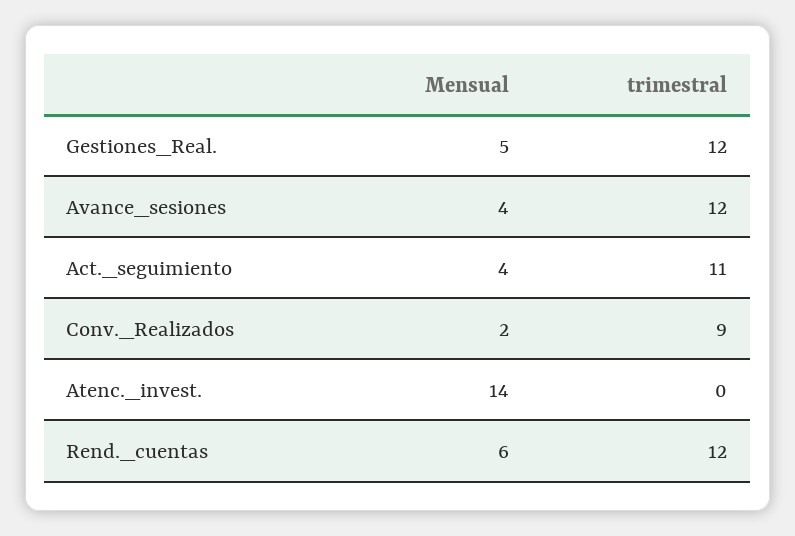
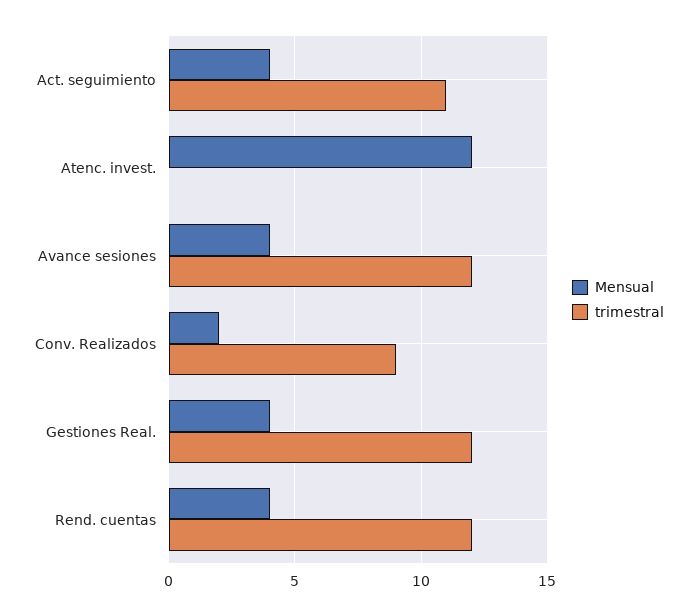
  {
    "Mensual": {
-     "Gestiones_Real.": 5,
+     "Gestiones_Real.": 4,
      "Avance_sesiones": 4,
      "Act._seguimiento": 4,
      "Conv._Realizados": 2,
-     "Atenc._invest.": 14,
+     "Atenc._invest.": 12,
-     "Rend._cuentas": 6
+     "Rend._cuentas": 4
    },
    "trimestral": {
      "Gestiones_Real.": 12,
      "Avance_sesiones": 12,
      "Act._seguimiento": 11,
      "Conv._Realizados": 9,
      "Atenc._invest.": 0,
      "Rend._cuentas": 12
    }
  }

